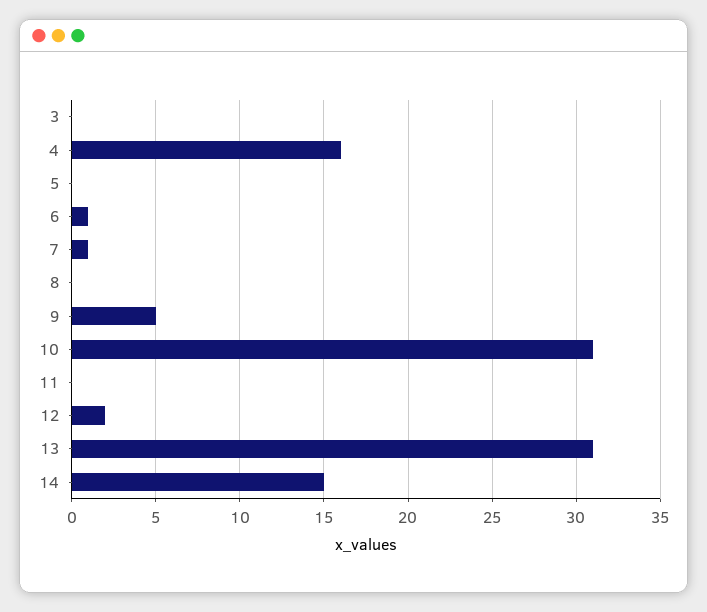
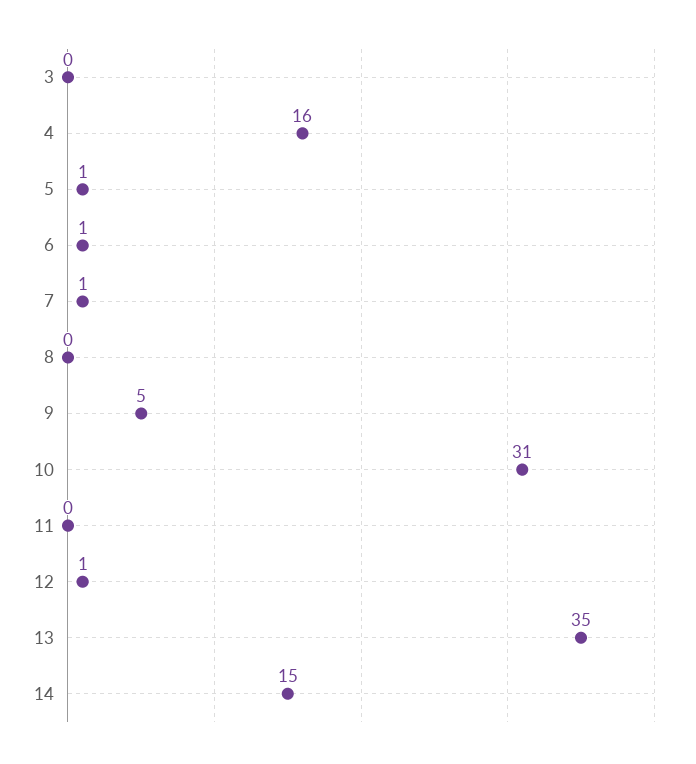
  {
    "3": 0,
    "4": 16,
-   "5": 0,
+   "5": 1,
    "6": 1,
    "7": 1,
    "8": 0,
    "9": 5,
    "10": 31,
    "11": 0,
-   "12": 2,
+   "12": 1,
-   "13": 31,
+   "13": 35,
    "14": 15
  }

